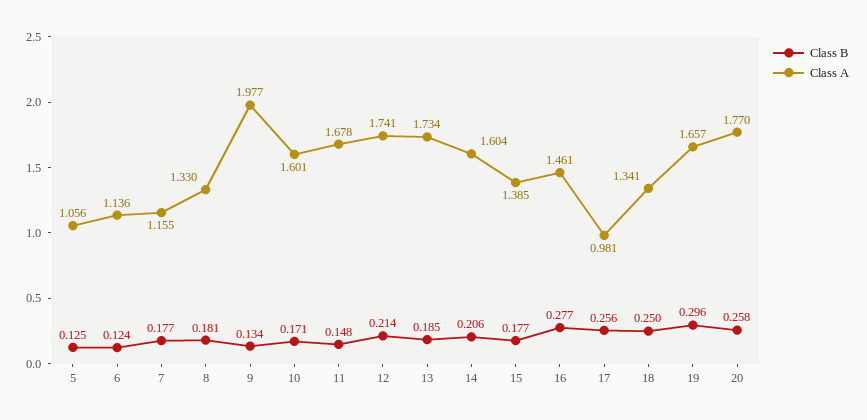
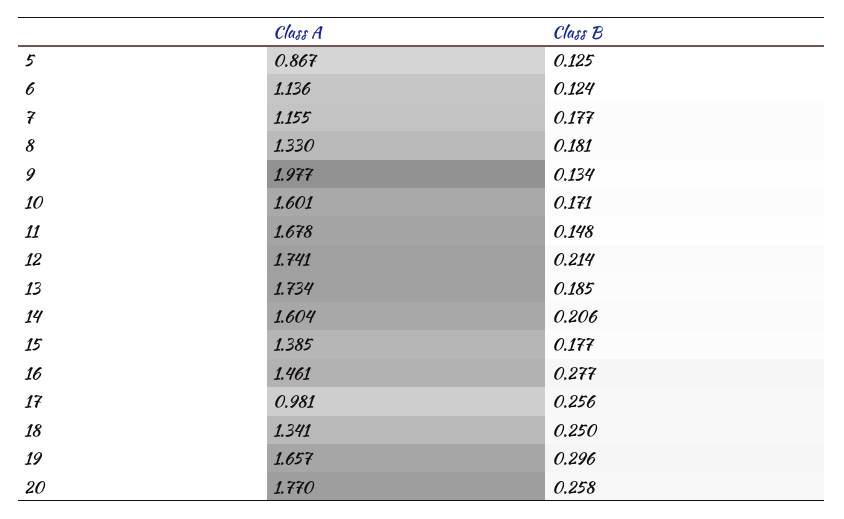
  {
    "Class B": {
      "5": 0.125,
      "6": 0.124,
      "7": 0.177,
      "8": 0.181,
      "9": 0.134,
      "10": 0.171,
      "11": 0.148,
      "12": 0.214,
      "13": 0.185,
      "14": 0.206,
      "15": 0.177,
      "16": 0.277,
      "17": 0.256,
      "18": 0.25,
      "19": 0.296,
      "20": 0.258
    },
    "Class A": {
-     "5": 1.056,
+     "5": 0.867,
      "6": 1.136,
      "7": 1.155,
      "8": 1.33,
      "9": 1.977,
      "10": 1.601,
      "11": 1.678,
      "12": 1.741,
      "13": 1.734,
      "14": 1.604,
      "15": 1.385,
      "16": 1.461,
      "17": 0.981,
      "18": 1.341,
      "19": 1.657,
      "20": 1.77
    }
  }

